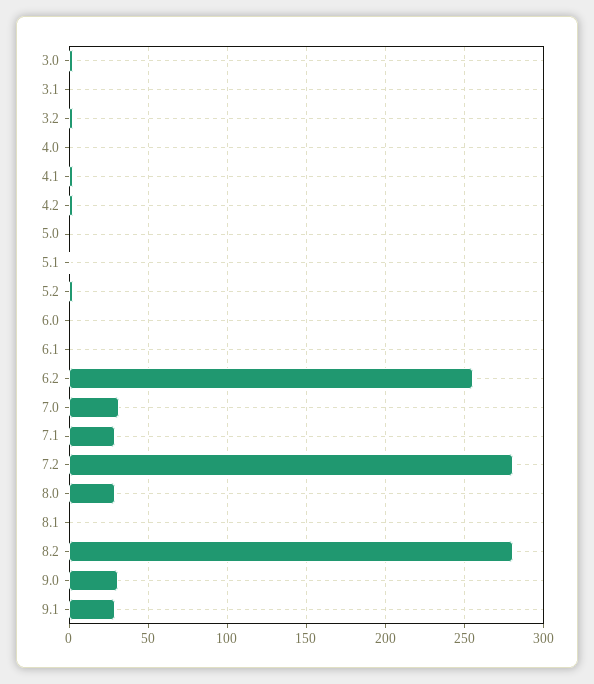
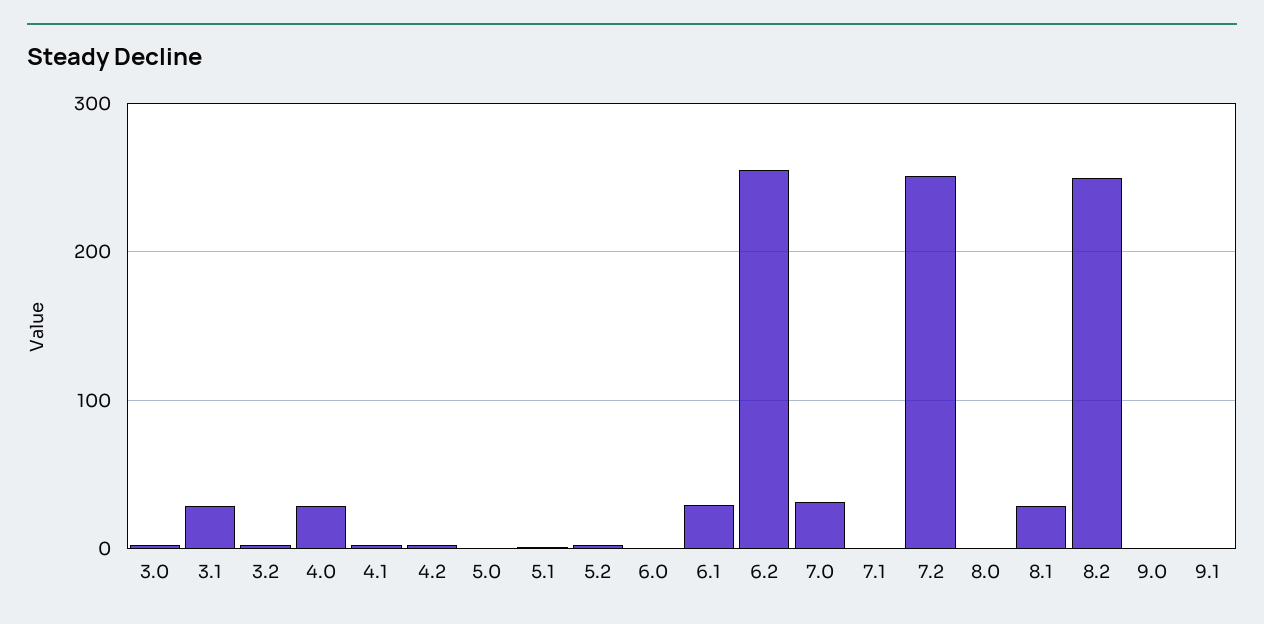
  {
    "3.0": 5,
-   "3.1": 0,
+   "3.1": 30,
    "3.2": 5,
-   "4.0": 0,
+   "4.0": 30,
    "4.1": 5,
    "4.2": 5,
    "5.0": 0,
    "5.1": 0,
    "5.2": 5,
    "6.0": 0,
-   "6.1": 0,
+   "6.1": 30,
    "6.2": 255,
    "7.0": 30,
-   "7.1": 30,
+   "7.1": 0,
-   "7.2": 280,
+   "7.2": 250,
-   "8.0": 30,
+   "8.0": 0,
-   "8.1": 0,
+   "8.1": 30,
-   "8.2": 280,
+   "8.2": 250,
-   "9.0": 30,
+   "9.0": 0,
-   "9.1": 30
+   "9.1": 0
  }

